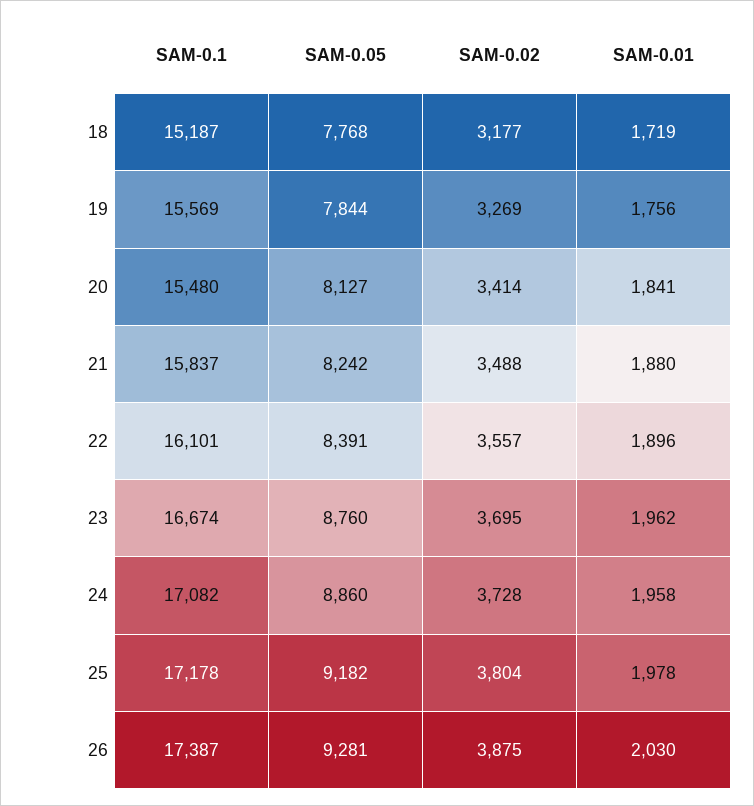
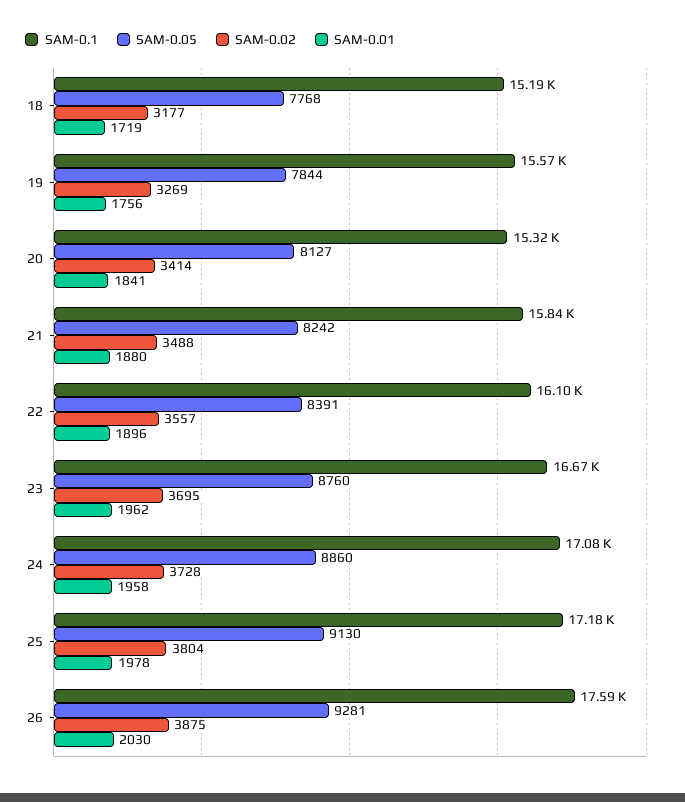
  {
    "SAM-0.1": {
      "18": 15187,
      "19": 15569,
-     "20": 15480,
+     "20": 15320,
      "21": 15837,
      "22": 16101,
      "23": 16674,
      "24": 17082,
      "25": 17178,
-     "26": 17387
+     "26": 17590
    },
    "SAM-0.05": {
      "18": 7768,
      "19": 7844,
      "20": 8127,
      "21": 8242,
      "22": 8391,
      "23": 8760,
      "24": 8860,
-     "25": 9182,
+     "25": 9130,
      "26": 9281
    },
    "SAM-0.02": {
      "18": 3177,
      "19": 3269,
      "20": 3414,
      "21": 3488,
      "22": 3557,
      "23": 3695,
      "24": 3728,
      "25": 3804,
      "26": 3875
    },
    "SAM-0.01": {
      "18": 1719,
      "19": 1756,
      "20": 1841,
      "21": 1880,
      "22": 1896,
      "23": 1962,
      "24": 1958,
      "25": 1978,
      "26": 2030
    }
  }

